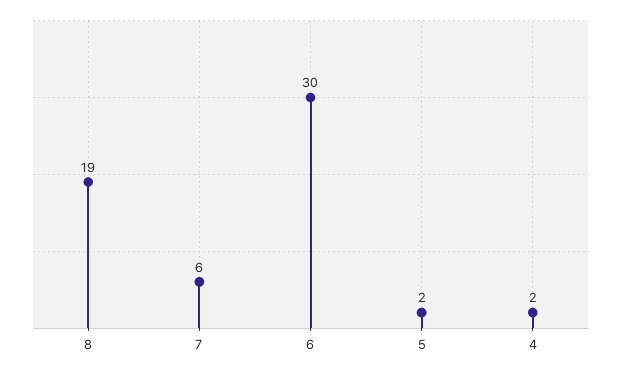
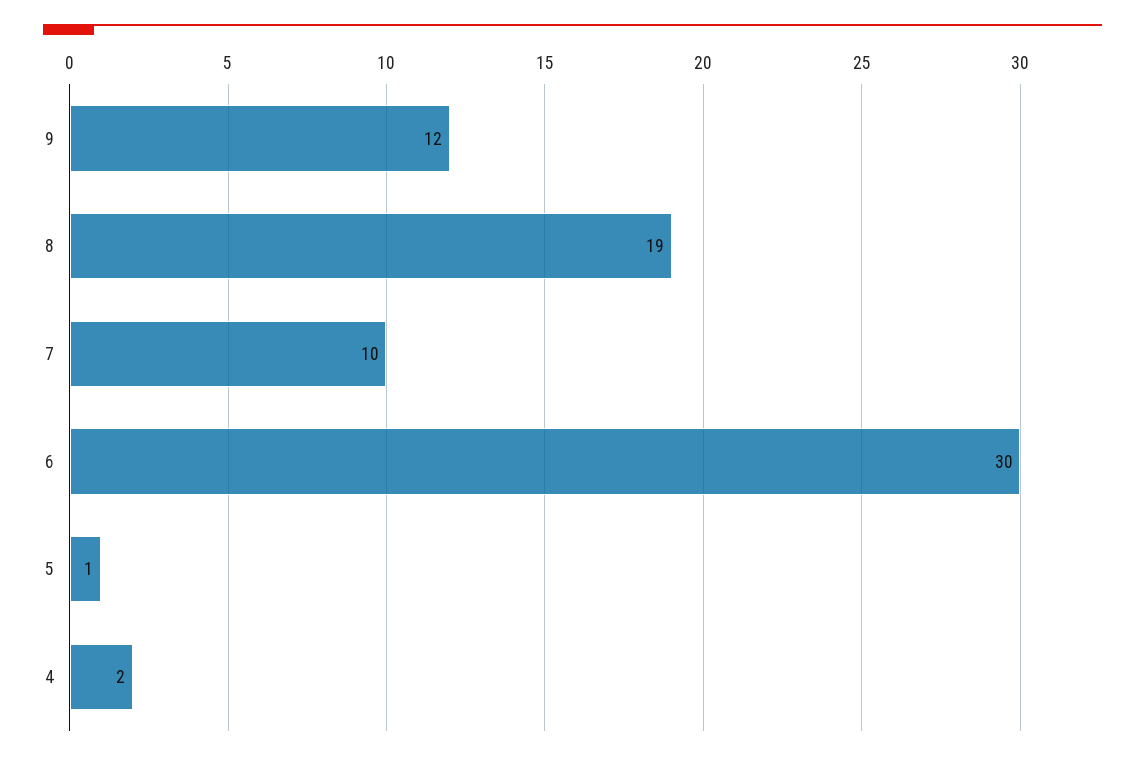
  {
    "8": 19,
-   "7": 6,
+   "7": 10,
    "6": 30,
-   "5": 2,
+   "5": 1,
-   "4": 2
+   "4": 2,
+   "9": 12
  }

